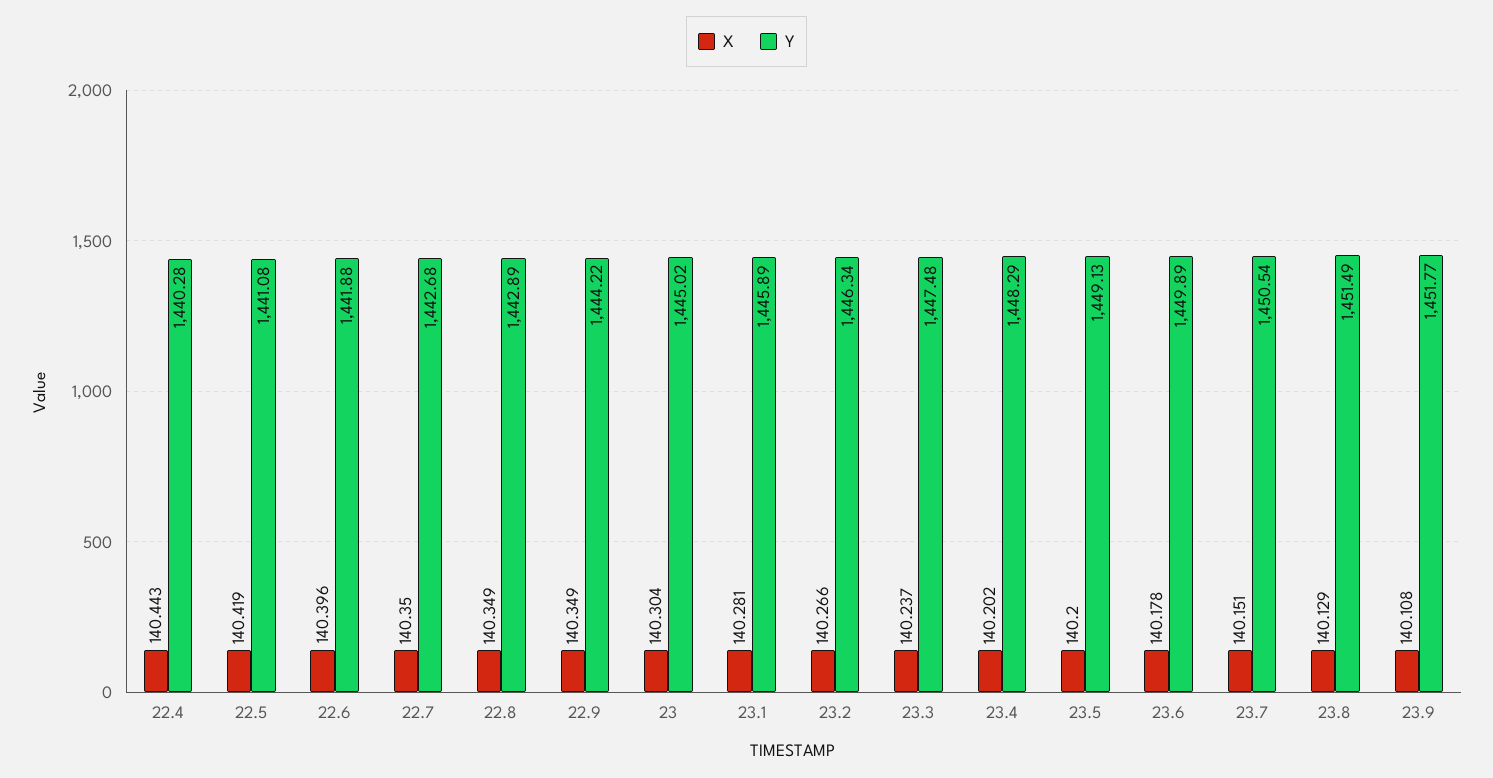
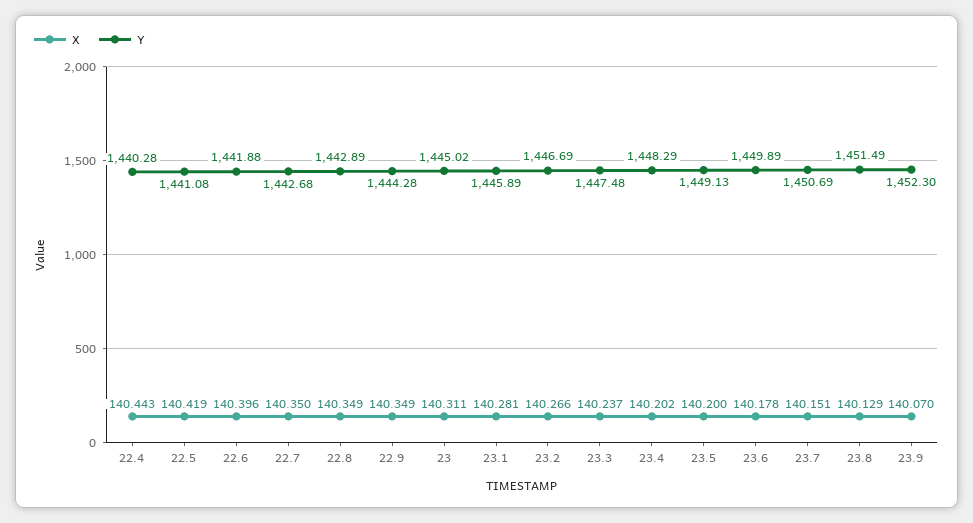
  {
    "X": {
      "22.4": 140.443,
      "22.5": 140.419,
      "22.6": 140.396,
      "22.7": 140.35,
      "22.8": 140.349,
      "22.9": 140.349,
-     "23": 140.304,
+     "23": 140.311,
      "23.1": 140.281,
      "23.2": 140.266,
      "23.3": 140.237,
      "23.4": 140.202,
      "23.5": 140.2,
      "23.6": 140.178,
      "23.7": 140.151,
      "23.8": 140.129,
-     "23.9": 140.108
+     "23.9": 140.07
    },
    "Y": {
      "22.4": 1440.28,
      "22.5": 1441.08,
      "22.6": 1441.88,
      "22.7": 1442.68,
      "22.8": 1442.89,
-     "22.9": 1444.22,
+     "22.9": 1444.28,
      "23": 1445.02,
      "23.1": 1445.89,
-     "23.2": 1446.34,
+     "23.2": 1446.69,
      "23.3": 1447.48,
      "23.4": 1448.29,
      "23.5": 1449.13,
      "23.6": 1449.89,
-     "23.7": 1450.54,
+     "23.7": 1450.69,
      "23.8": 1451.49,
-     "23.9": 1451.77
+     "23.9": 1452.3
    }
  }

